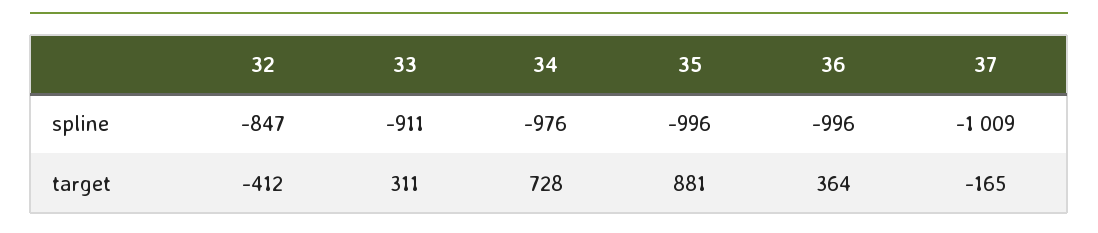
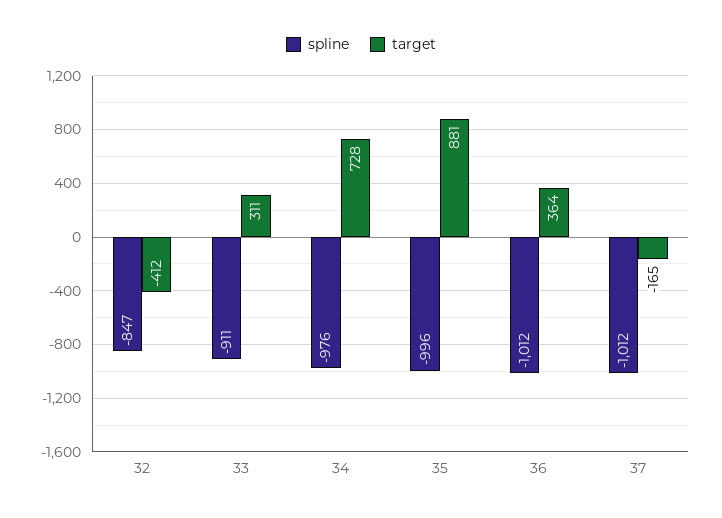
  {
    "spline": {
      "32": -847,
      "33": -911,
      "34": -976,
      "35": -996,
-     "36": -996,
+     "36": -1012,
-     "37": -1009
+     "37": -1012
    },
    "target": {
      "32": -412,
      "33": 311,
      "34": 728,
      "35": 881,
      "36": 364,
      "37": -165
    }
  }

